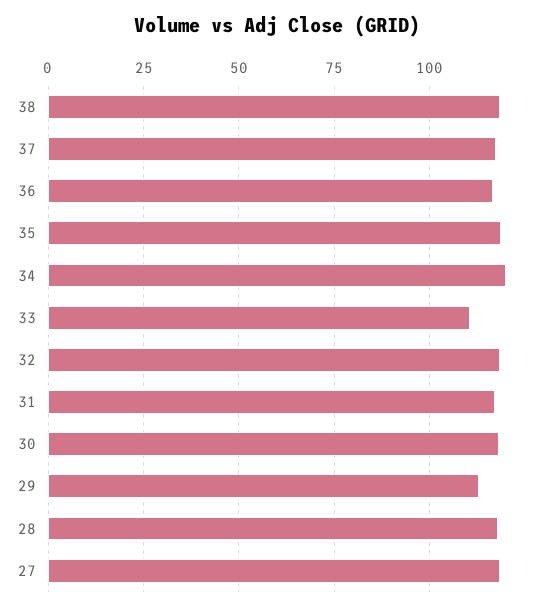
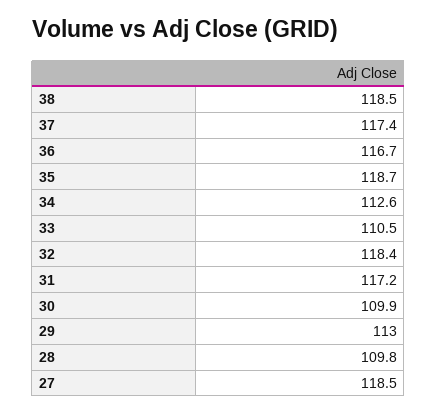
  {
    "38": 118.5,
    "37": 117.4,
    "36": 116.7,
    "35": 118.7,
-   "34": 120,
+   "34": 112.6,
    "33": 110.5,
    "32": 118.4,
    "31": 117.2,
-   "30": 117.5,
+   "30": 109.9,
    "29": 113,
-   "28": 117.5,
+   "28": 109.8,
    "27": 118.5
  }

